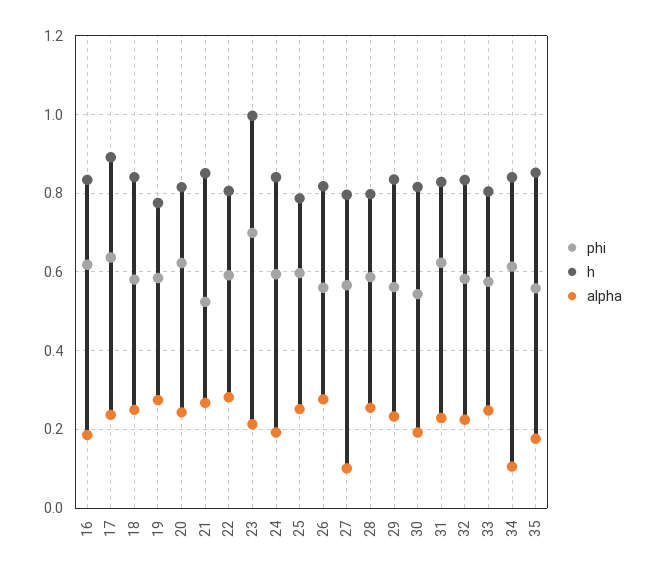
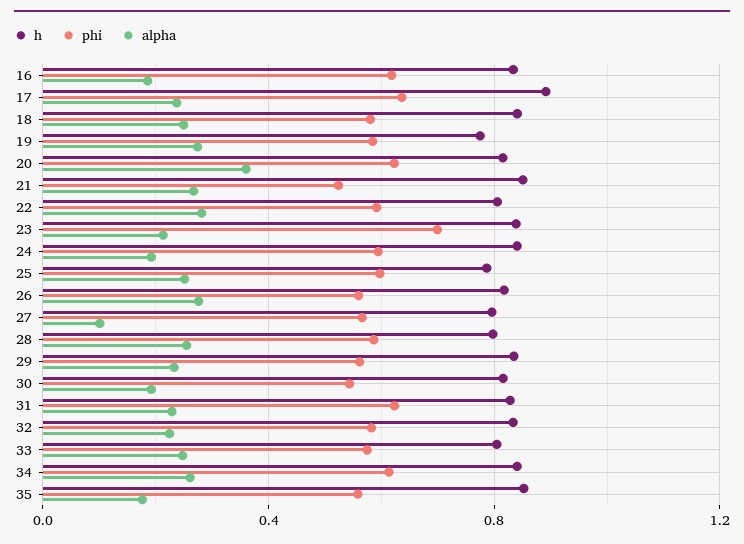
  {
    "phi": {
      "16": 0.62,
      "17": 0.64,
      "18": 0.58,
      "19": 0.58,
      "20": 0.62,
      "21": 0.52,
      "22": 0.6,
      "23": 0.7,
      "24": 0.6,
      "25": 0.6,
      "26": 0.56,
      "27": 0.56,
      "28": 0.58,
      "29": 0.56,
      "30": 0.54,
      "31": 0.62,
      "32": 0.58,
      "33": 0.58,
      "34": 0.62,
      "35": 0.56
    },
    "h": {
      "16": 0.84,
      "17": 0.9,
      "18": 0.84,
      "19": 0.78,
      "20": 0.82,
      "21": 0.86,
      "22": 0.8,
-     "23": 1,
+     "23": 0.85,
      "24": 0.84,
      "25": 0.78,
      "26": 0.82,
      "27": 0.8,
      "28": 0.8,
      "29": 0.84,
      "30": 0.82,
      "31": 0.82,
      "32": 0.84,
      "33": 0.8,
      "34": 0.84,
      "35": 0.86
    },
    "alpha": {
      "16": 0.18,
      "17": 0.24,
      "18": 0.24,
      "19": 0.28,
-     "20": 0.24,
+     "20": 0.35,
      "21": 0.26,
      "22": 0.28,
      "23": 0.22,
      "24": 0.2,
      "25": 0.26,
      "26": 0.28,
      "27": 0.1,
      "28": 0.26,
      "29": 0.24,
      "30": 0.2,
      "31": 0.22,
      "32": 0.22,
      "33": 0.24,
-     "34": 0.1,
+     "34": 0.25,
      "35": 0.18
    }
  }

